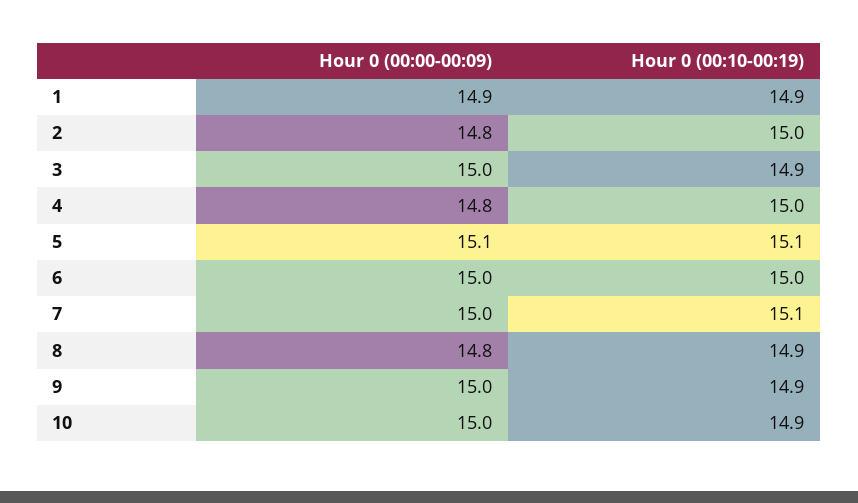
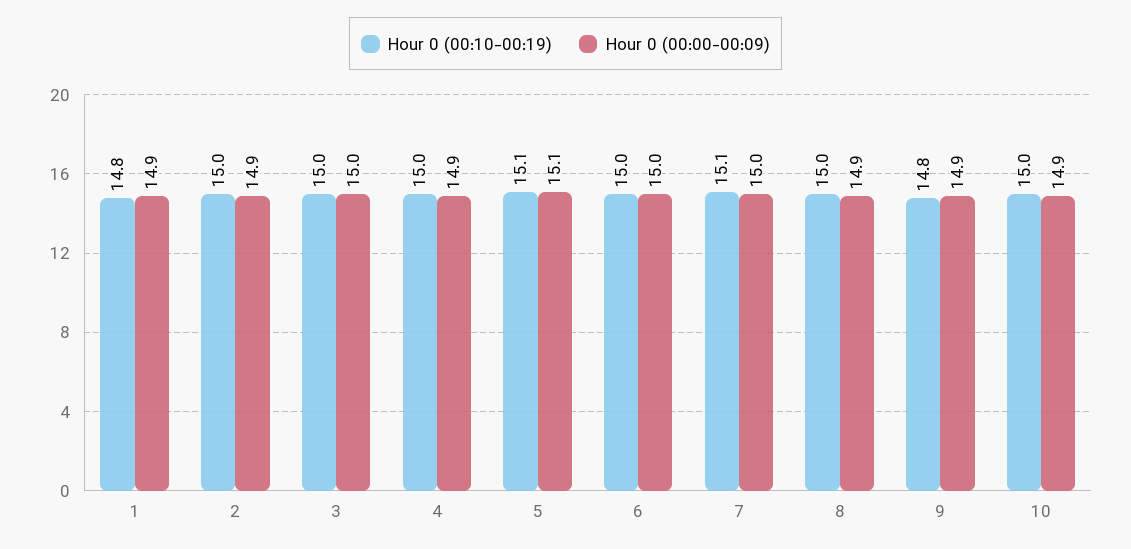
  {
    "Hour 0 (00:00-00:09)": {
      "1": 14.9,
-     "2": 14.8,
+     "2": 14.9,
      "3": 15,
-     "4": 14.8,
+     "4": 14.9,
      "5": 15.1,
      "6": 15,
      "7": 15,
-     "8": 14.8,
+     "8": 14.9,
-     "9": 15,
+     "9": 14.9,
-     "10": 15
+     "10": 14.9
    },
    "Hour 0 (00:10-00:19)": {
-     "1": 14.9,
+     "1": 14.8,
      "2": 15,
-     "3": 14.9,
+     "3": 15,
      "4": 15,
      "5": 15.1,
      "6": 15,
      "7": 15.1,
-     "8": 14.9,
+     "8": 15,
-     "9": 14.9,
+     "9": 14.8,
-     "10": 14.9
+     "10": 15
    }
  }

